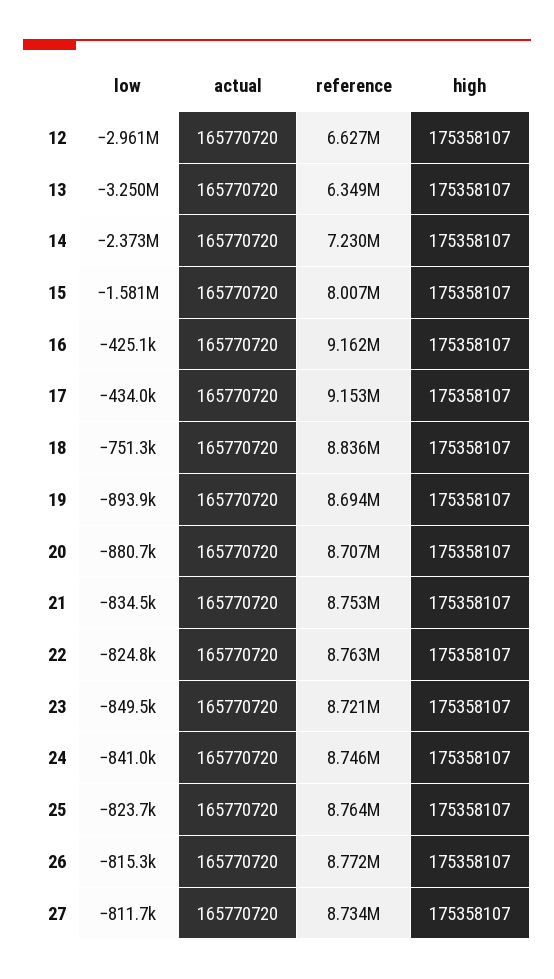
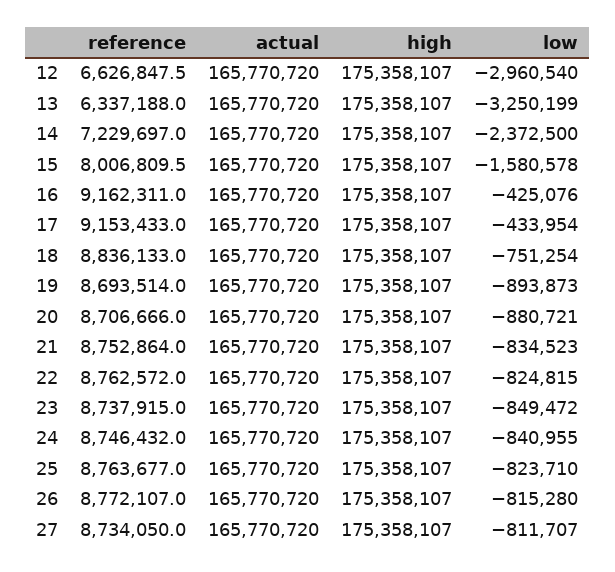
  {
    "low": {
      "12": -2960540,
      "13": -3250199,
      "14": -2372500,
      "15": -1580578,
      "16": -425076,
      "17": -433954,
      "18": -751254,
      "19": -893873,
      "20": -880721,
      "21": -834523,
      "22": -824815,
      "23": -849472,
      "24": -840955,
      "25": -823710,
      "26": -815280,
      "27": -811707
    },
    "actual": {
      "12": 165770720,
      "13": 165770720,
      "14": 165770720,
      "15": 165770720,
      "16": 165770720,
      "17": 165770720,
      "18": 165770720,
      "19": 165770720,
      "20": 165770720,
      "21": 165770720,
      "22": 165770720,
      "23": 165770720,
      "24": 165770720,
      "25": 165770720,
      "26": 165770720,
      "27": 165770720
    },
    "reference": {
      "12": 6626847.5,
-     "13": 6349000,
+     "13": 6337188,
      "14": 7229697,
      "15": 8006809.5,
      "16": 9162311,
      "17": 9153433,
      "18": 8836133,
      "19": 8693514,
      "20": 8706666,
      "21": 8752864,
      "22": 8762572,
-     "23": 8721000,
+     "23": 8737915,
      "24": 8746432,
      "25": 8763677,
      "26": 8772107,
      "27": 8734050
    },
    "high": {
      "12": 175358107,
      "13": 175358107,
      "14": 175358107,
      "15": 175358107,
      "16": 175358107,
      "17": 175358107,
      "18": 175358107,
      "19": 175358107,
      "20": 175358107,
      "21": 175358107,
      "22": 175358107,
      "23": 175358107,
      "24": 175358107,
      "25": 175358107,
      "26": 175358107,
      "27": 175358107
    }
  }

